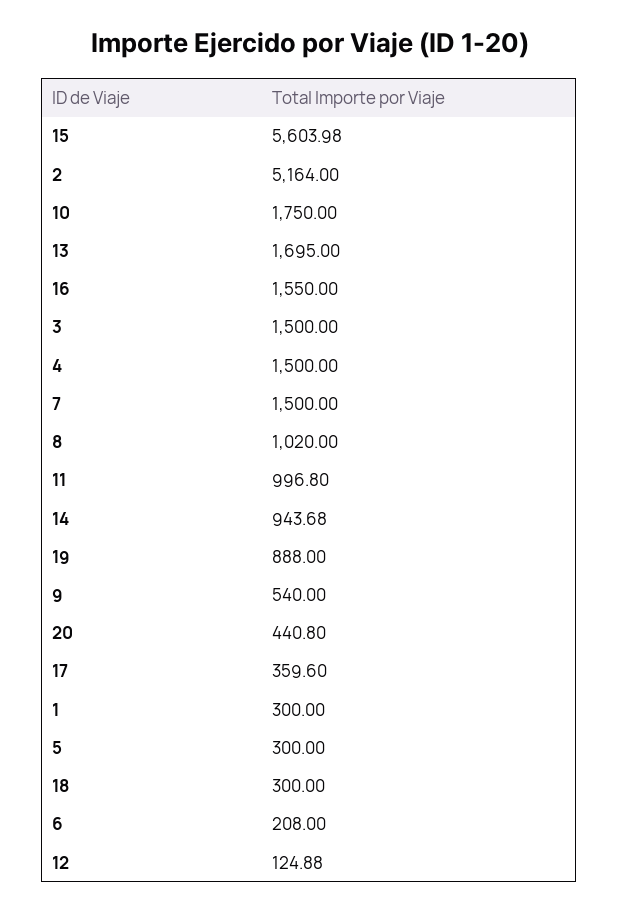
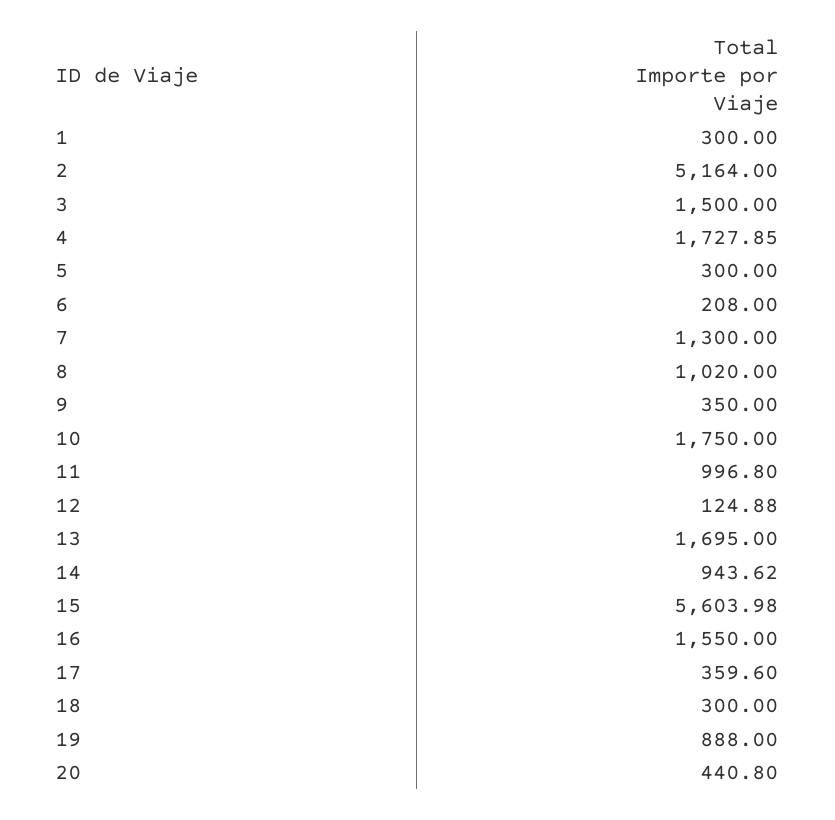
  {
    "15": 5603.98,
    "2": 5164,
    "10": 1750,
    "13": 1695,
    "16": 1550,
    "3": 1500,
-   "4": 1500,
+   "4": 1727.85,
-   "7": 1500,
+   "7": 1300,
    "8": 1020,
    "11": 996.8,
-   "14": 943.68,
+   "14": 943.62,
    "19": 888,
-   "9": 540,
+   "9": 350,
    "20": 440.8,
    "17": 359.6,
    "1": 300,
    "5": 300,
    "18": 300,
    "6": 208,
    "12": 124.88
  }

